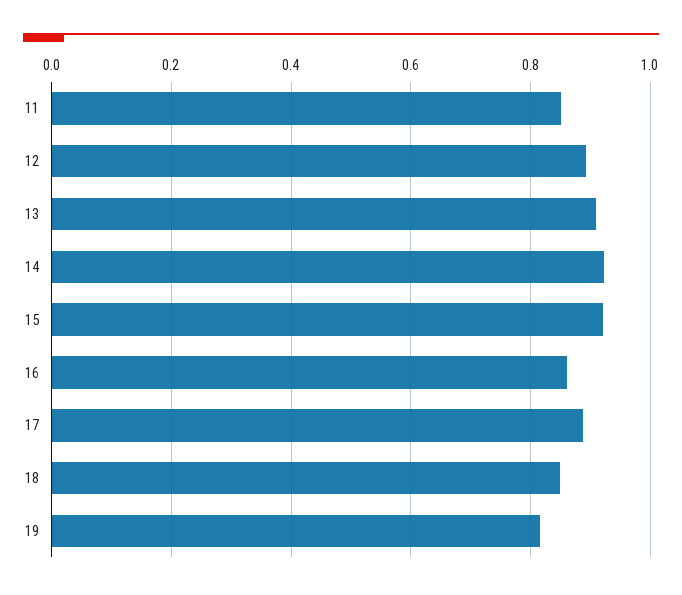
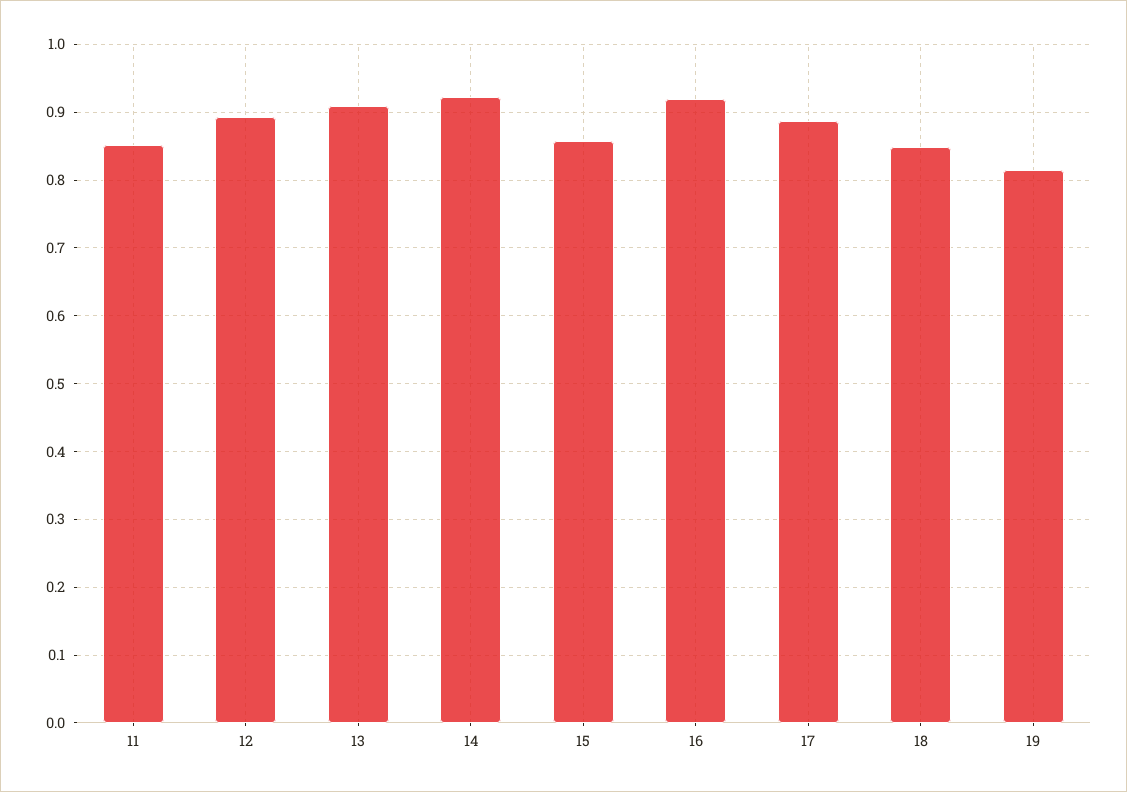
  {
    "11": 0.85,
    "12": 0.89,
    "13": 0.91,
    "14": 0.92,
-   "15": 0.92,
+   "15": 0.86,
-   "16": 0.86,
+   "16": 0.92,
    "17": 0.89,
    "18": 0.85,
    "19": 0.82
  }

